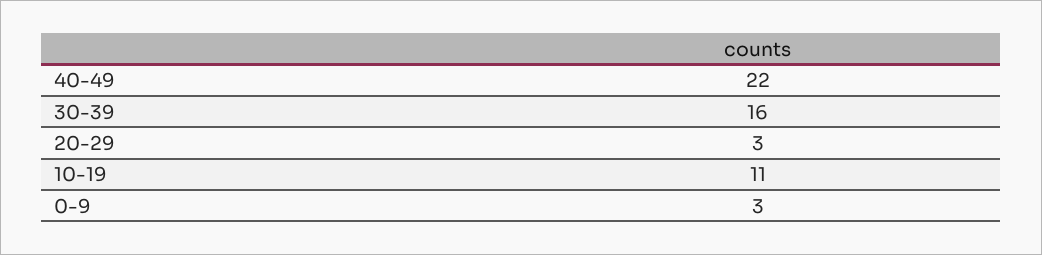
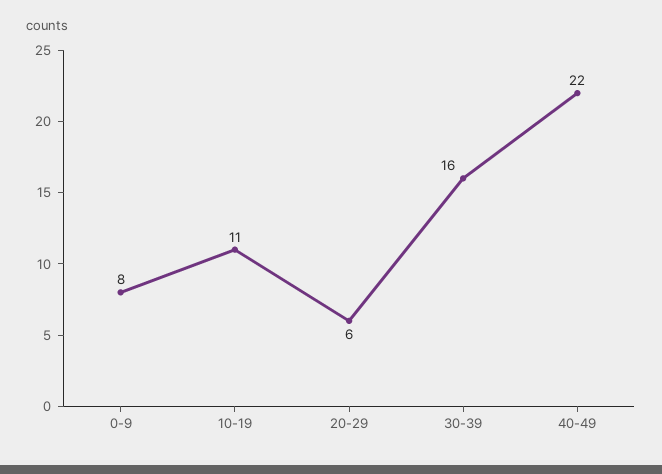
  {
    "40-49": 22,
    "30-39": 16,
-   "20-29": 3,
+   "20-29": 6,
    "10-19": 11,
-   "0-9": 3
+   "0-9": 8
  }

